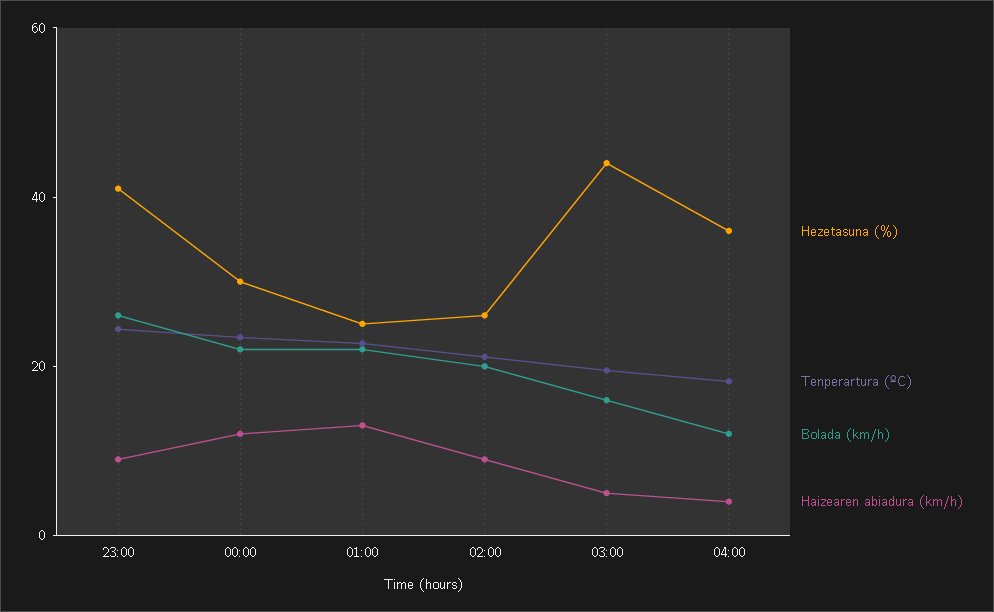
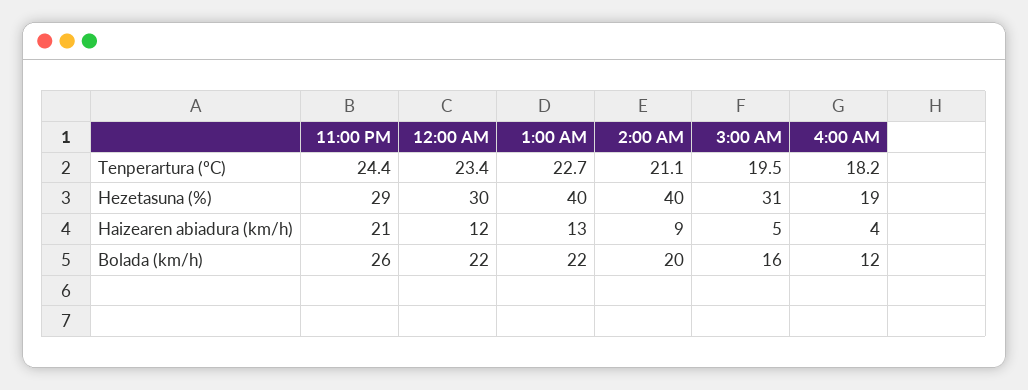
  {
    "Hezetasuna (%)": {
-     "23:00": 40,
+     "23:00": 29,
      "00:00": 30,
-     "01:00": 25,
+     "01:00": 40,
-     "02:00": 25,
+     "02:00": 40,
-     "03:00": 45,
+     "03:00": 31,
-     "04:00": 35
+     "04:00": 19
    },
    "Tenperartura (ºC)": {
      "23:00": 24.4,
      "00:00": 23.4,
      "01:00": 22.7,
      "02:00": 21.1,
      "03:00": 19.5,
      "04:00": 18.2
    },
    "Bolada (km/h)": {
      "23:00": 26,
      "00:00": 22,
      "01:00": 22,
      "02:00": 20,
      "03:00": 16,
      "04:00": 12
    },
    "Haizearen abiadura (km/h)": {
-     "23:00": 10,
+     "23:00": 21,
      "00:00": 12,
      "01:00": 13,
      "02:00": 9,
      "03:00": 5,
      "04:00": 4
    }
  }

